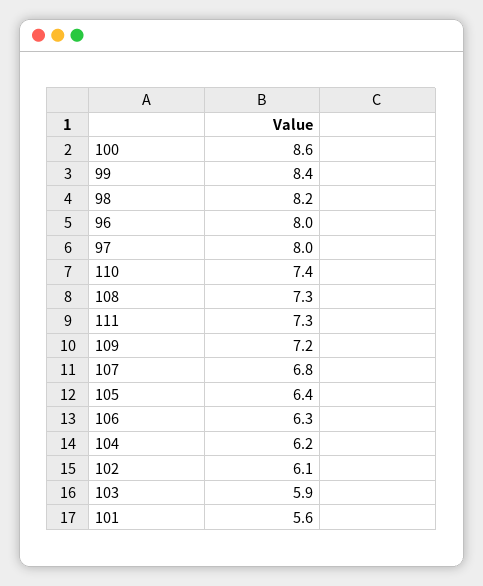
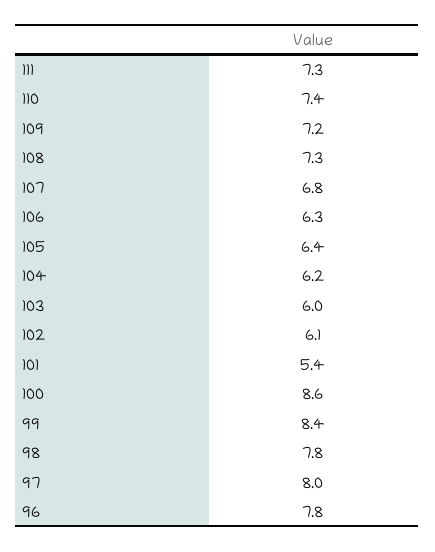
  {
    "100": 8.6,
    "99": 8.4,
-   "98": 8.2,
+   "98": 7.8,
-   "96": 8,
+   "96": 7.8,
    "97": 8,
    "110": 7.4,
    "108": 7.3,
    "111": 7.3,
    "109": 7.2,
    "107": 6.8,
    "105": 6.4,
    "106": 6.3,
    "104": 6.2,
    "102": 6.1,
-   "103": 5.9,
+   "103": 6,
-   "101": 5.6
+   "101": 5.4
  }

